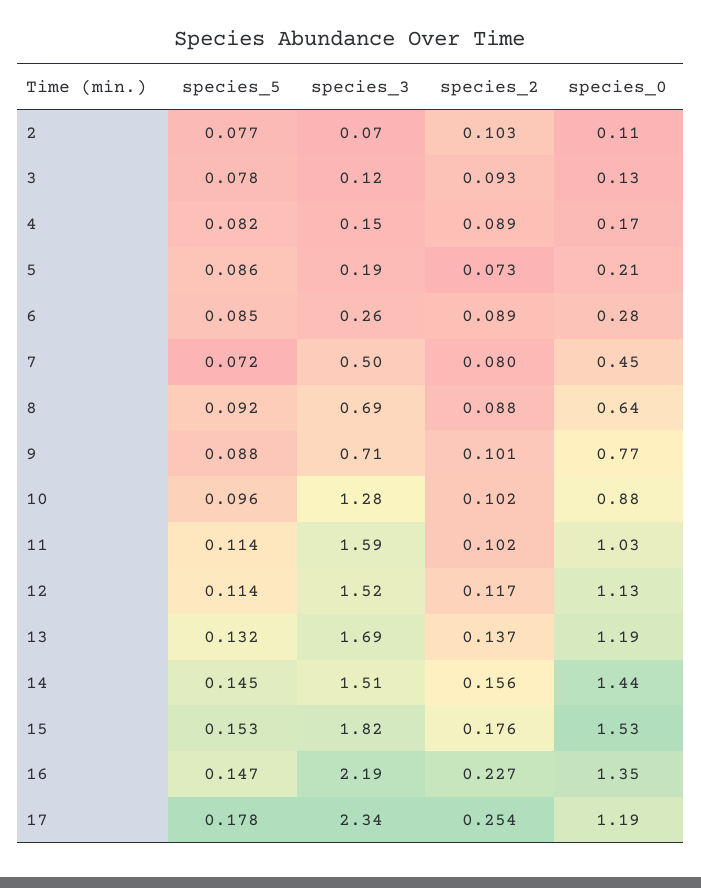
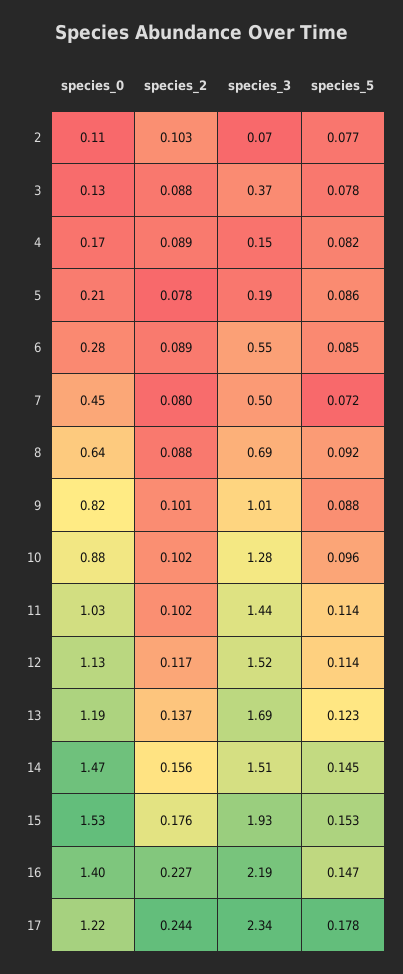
  {
    "species_5": {
      "2": 0.077,
      "3": 0.078,
      "4": 0.082,
      "5": 0.086,
      "6": 0.085,
      "7": 0.072,
      "8": 0.092,
      "9": 0.088,
      "10": 0.096,
      "11": 0.114,
      "12": 0.114,
-     "13": 0.132,
+     "13": 0.123,
      "14": 0.145,
      "15": 0.153,
      "16": 0.147,
      "17": 0.178
    },
    "species_3": {
      "2": 0.07,
-     "3": 0.12,
+     "3": 0.37,
      "4": 0.15,
      "5": 0.19,
-     "6": 0.26,
+     "6": 0.55,
      "7": 0.5,
      "8": 0.69,
-     "9": 0.71,
+     "9": 1.01,
      "10": 1.28,
-     "11": 1.59,
+     "11": 1.44,
      "12": 1.52,
      "13": 1.69,
      "14": 1.51,
-     "15": 1.82,
+     "15": 1.93,
      "16": 2.19,
      "17": 2.34
    },
    "species_2": {
      "2": 0.103,
-     "3": 0.093,
+     "3": 0.088,
      "4": 0.089,
-     "5": 0.073,
+     "5": 0.078,
      "6": 0.089,
      "7": 0.08,
      "8": 0.088,
      "9": 0.101,
      "10": 0.102,
      "11": 0.102,
      "12": 0.117,
      "13": 0.137,
      "14": 0.156,
      "15": 0.176,
      "16": 0.227,
-     "17": 0.254
+     "17": 0.244
    },
    "species_0": {
      "2": 0.11,
      "3": 0.13,
      "4": 0.17,
      "5": 0.21,
      "6": 0.28,
      "7": 0.45,
      "8": 0.64,
-     "9": 0.77,
+     "9": 0.82,
      "10": 0.88,
      "11": 1.03,
      "12": 1.13,
      "13": 1.19,
-     "14": 1.44,
+     "14": 1.47,
      "15": 1.53,
-     "16": 1.35,
+     "16": 1.4,
-     "17": 1.19
+     "17": 1.22
    }
  }

